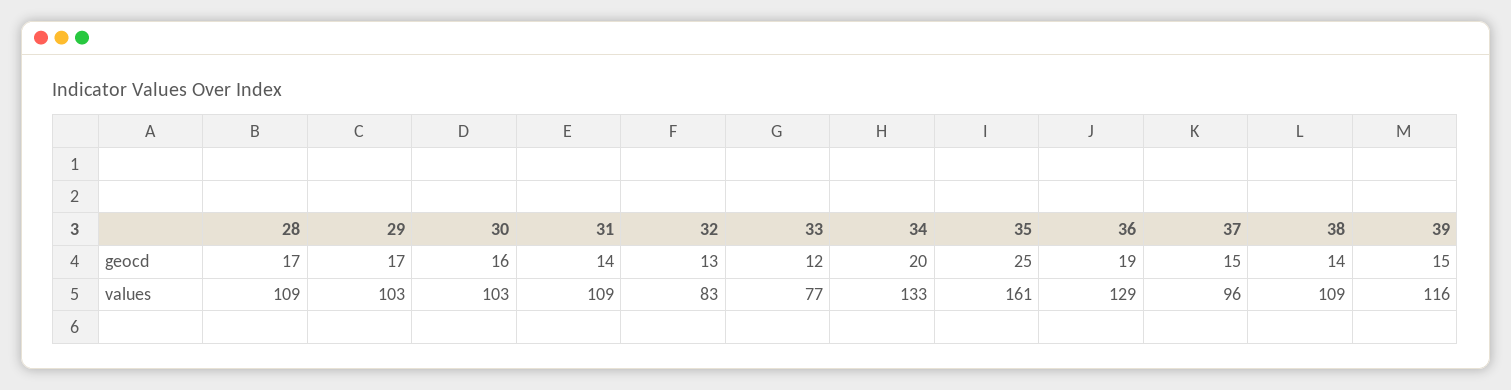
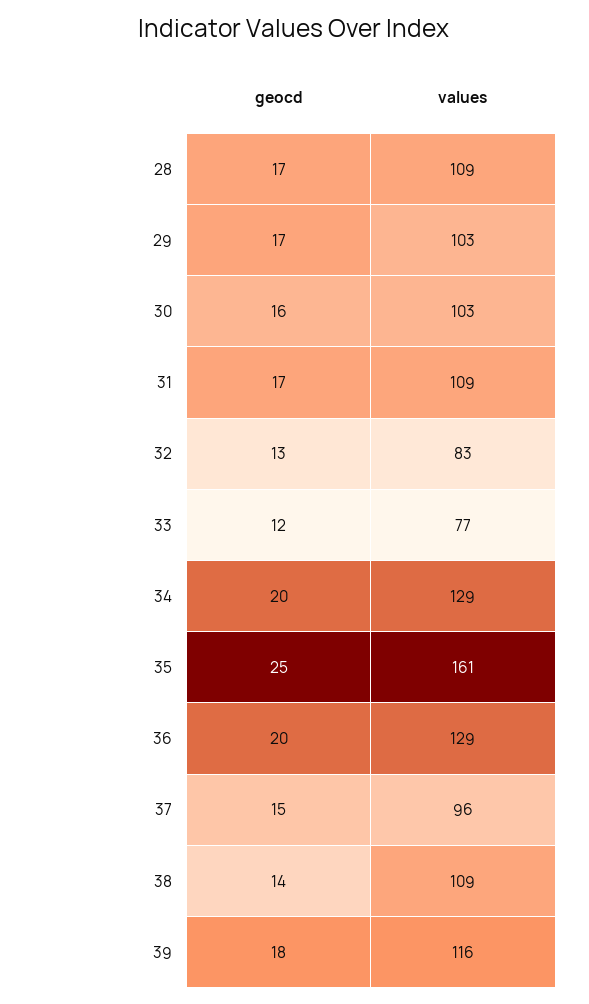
  {
    "28": {
      "geocd": 17,
      "values": 109
    },
    "29": {
      "geocd": 17,
      "values": 103
    },
    "30": {
      "geocd": 16,
      "values": 103
    },
    "31": {
-     "geocd": 14,
+     "geocd": 17,
      "values": 109
    },
    "32": {
      "geocd": 13,
      "values": 83
    },
    "33": {
      "geocd": 12,
      "values": 77
    },
    "34": {
      "geocd": 20,
-     "values": 133
+     "values": 129
    },
    "35": {
      "geocd": 25,
      "values": 161
    },
    "36": {
-     "geocd": 19,
+     "geocd": 20,
      "values": 129
    },
    "37": {
      "geocd": 15,
      "values": 96
    },
    "38": {
      "geocd": 14,
      "values": 109
    },
    "39": {
-     "geocd": 15,
+     "geocd": 18,
      "values": 116
    }
  }

